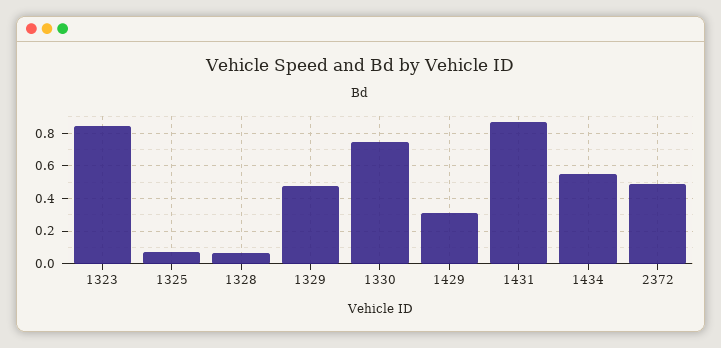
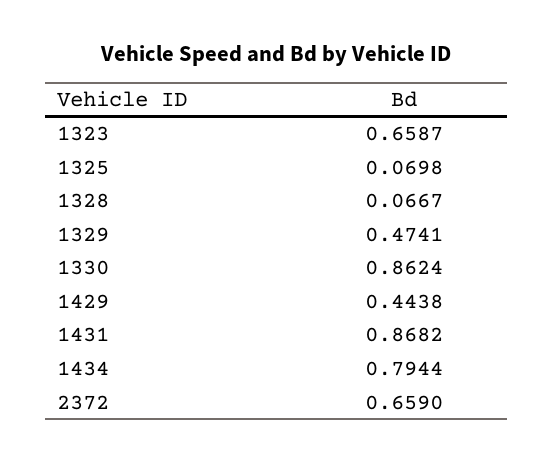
  {
-   "1323": 0.85,
+   "1323": 0.6587,
    "1325": 0.0698,
    "1328": 0.0667,
    "1329": 0.4741,
-   "1330": 0.75,
+   "1330": 0.8624,
-   "1429": 0.3,
+   "1429": 0.4438,
    "1431": 0.8682,
-   "1434": 0.55,
+   "1434": 0.7944,
-   "2372": 0.5
+   "2372": 0.659
  }

